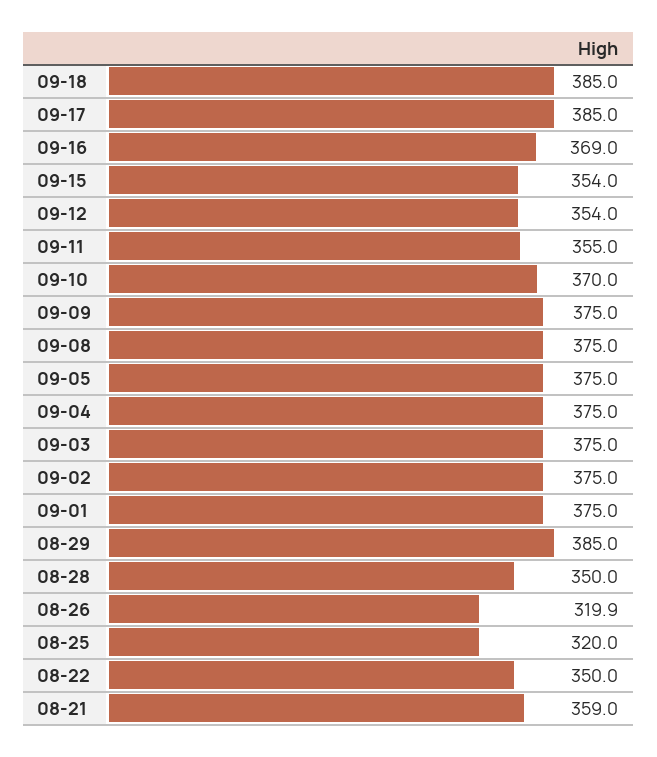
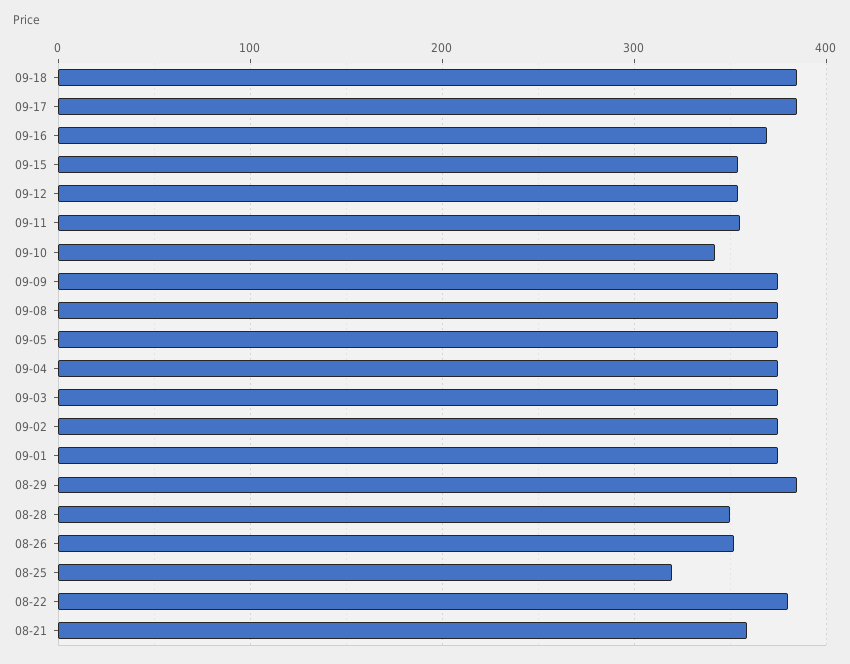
  {
    "09-18": 385,
    "09-17": 385,
    "09-16": 369,
    "09-15": 354,
    "09-12": 354,
    "09-11": 355,
-   "09-10": 370,
+   "09-10": 340,
    "09-09": 375,
    "09-08": 375,
    "09-05": 375,
    "09-04": 375,
    "09-03": 375,
    "09-02": 375,
    "09-01": 375,
    "08-29": 385,
    "08-28": 350,
-   "08-26": 319.9,
+   "08-26": 350,
    "08-25": 320,
-   "08-22": 350,
+   "08-22": 380,
    "08-21": 359
  }

